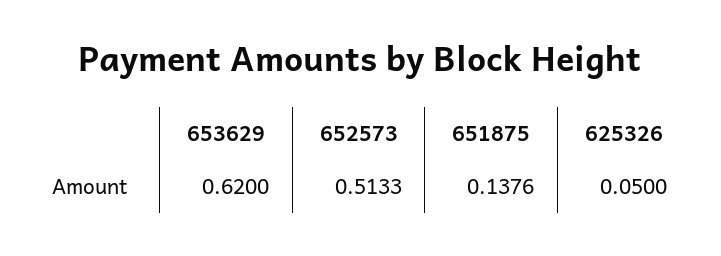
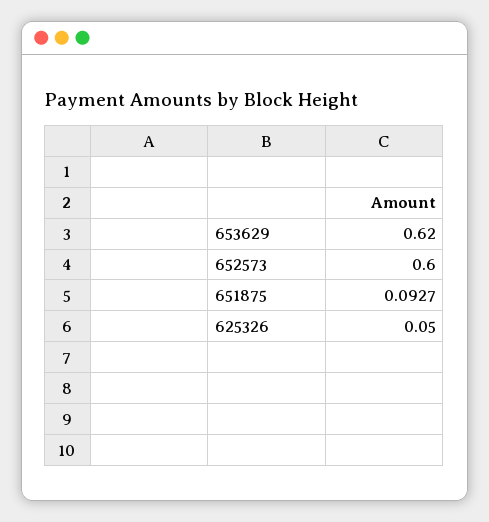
  {
    "653629": 0.62,
-   "652573": 0.5133,
+   "652573": 0.6,
-   "651875": 0.1376,
+   "651875": 0.0927,
    "625326": 0.05
  }

